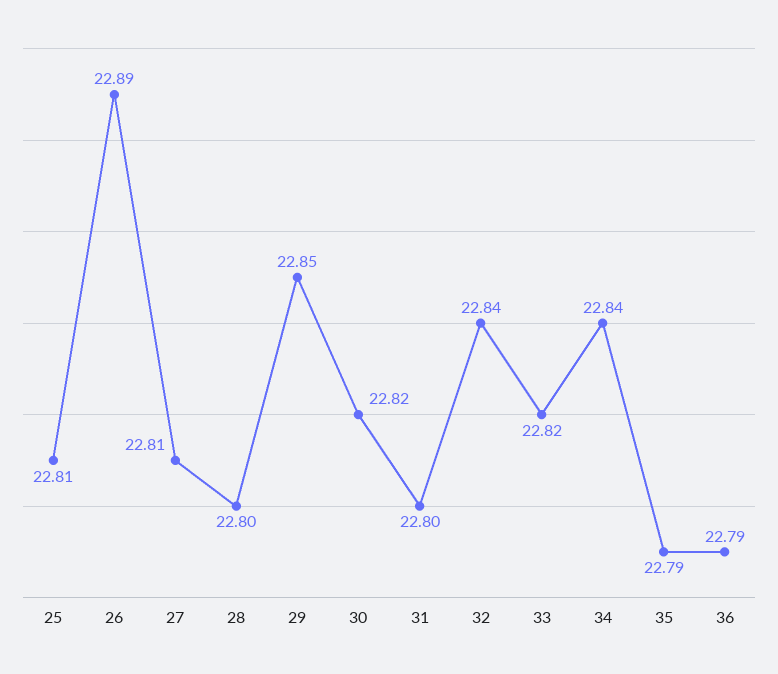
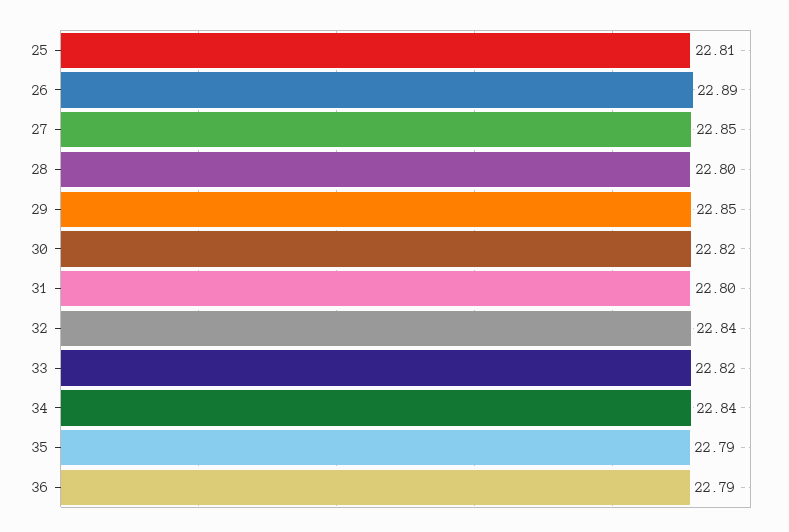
  {
    "25": 22.81,
    "26": 22.89,
-   "27": 22.81,
+   "27": 22.85,
    "28": 22.8,
    "29": 22.85,
    "30": 22.82,
    "31": 22.8,
    "32": 22.84,
    "33": 22.82,
    "34": 22.84,
    "35": 22.79,
    "36": 22.79
  }

